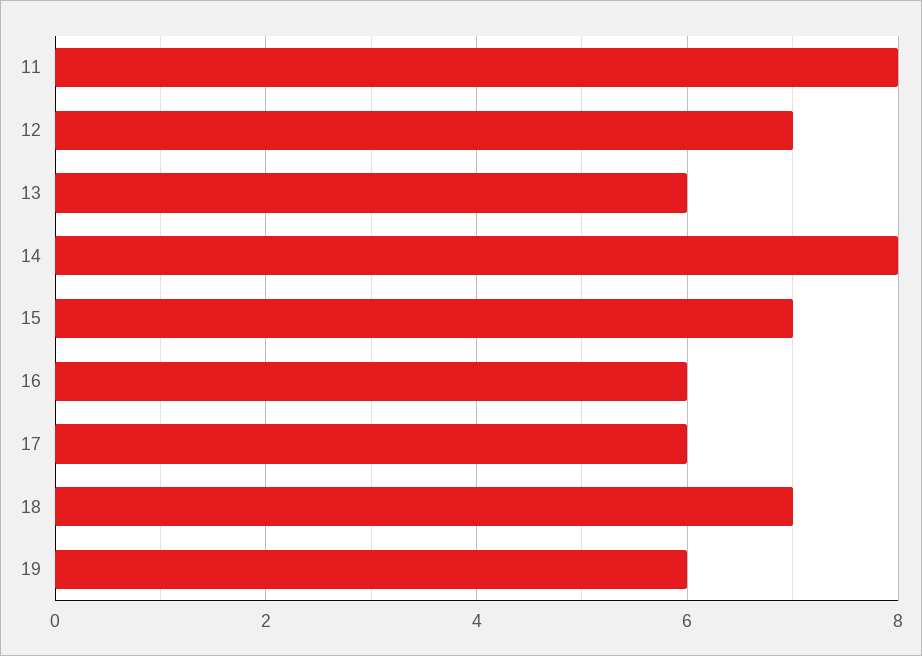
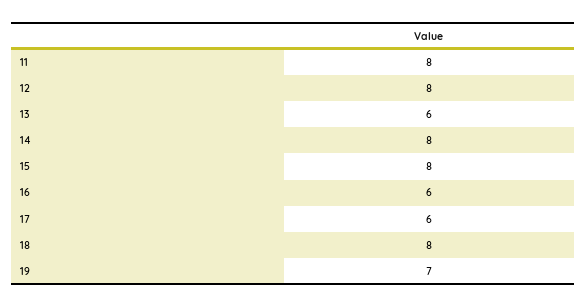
  {
    "11": 8,
-   "12": 7,
+   "12": 8,
    "13": 6,
    "14": 8,
-   "15": 7,
+   "15": 8,
    "16": 6,
    "17": 6,
-   "18": 7,
+   "18": 8,
-   "19": 6
+   "19": 7
  }

